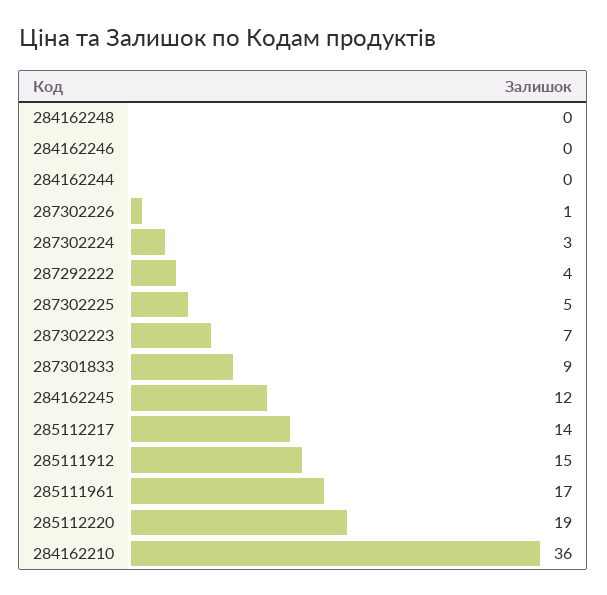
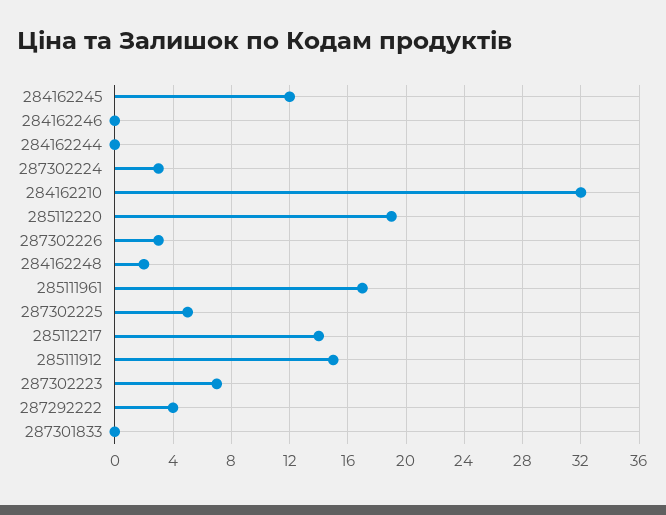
  {
-   "284162248": 0,
+   "284162248": 2,
    "284162246": 0,
    "284162244": 0,
-   "287302226": 1,
+   "287302226": 3,
    "287302224": 3,
    "287292222": 4,
    "287302225": 5,
    "287302223": 7,
-   "287301833": 9,
+   "287301833": 0,
    "284162245": 12,
    "285112217": 14,
    "285111912": 15,
    "285111961": 17,
    "285112220": 19,
-   "284162210": 36
+   "284162210": 32
  }

